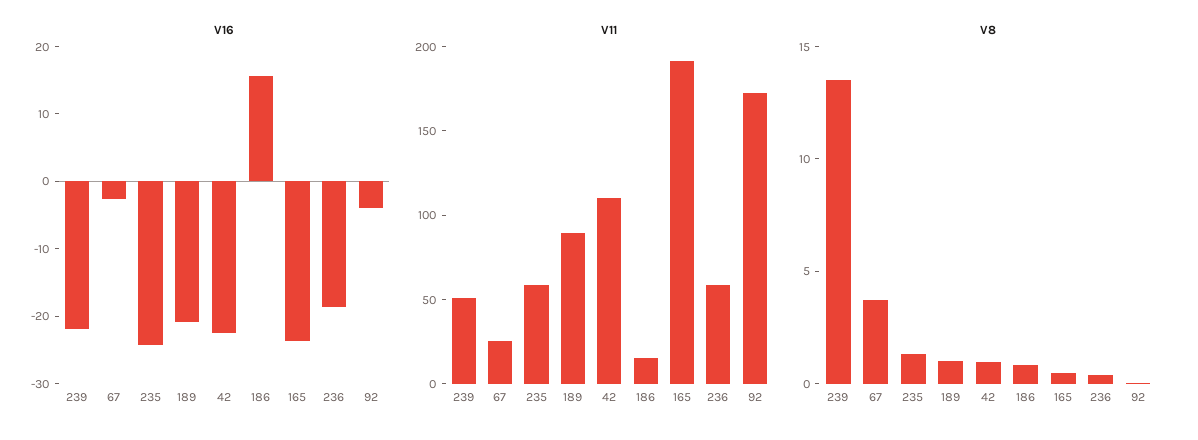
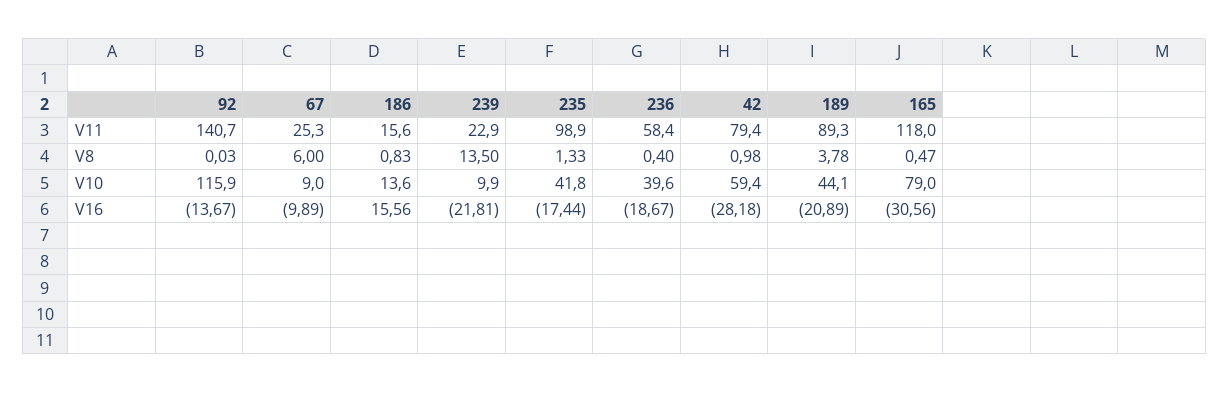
  {
    "V16": {
      "239": -21.81,
-     "67": -2,
+     "67": -9.89,
-     "235": -24,
+     "235": -17.44,
      "189": -20.89,
-     "42": -22,
+     "42": -28.18,
      "186": 15.56,
-     "165": -24,
+     "165": -30.56,
      "236": -18.67,
-     "92": -4
+     "92": -13.67
    },
    "V11": {
-     "239": 50,
+     "239": 22.9,
      "67": 25.3,
-     "235": 60,
+     "235": 98.9,
      "189": 89.3,
-     "42": 110,
+     "42": 79.4,
      "186": 15.6,
-     "165": 190,
+     "165": 118,
      "236": 58.4,
-     "92": 170
+     "92": 140.7
    },
    "V8": {
      "239": 13.5,
-     "67": 4,
+     "67": 6,
      "235": 1.33,
-     "189": 1,
+     "189": 3.78,
      "42": 0.98,
      "186": 0.83,
      "165": 0.47,
      "236": 0.4,
      "92": 0.03
-   }
+   },
+   "V10": {
+     "92": 115.9,
+     "67": 9,
+     "186": 13.6,
+     "239": 9.9,
+     "235": 41.8,
+     "236": 39.6,
+     "42": 59.4,
+     "189": 44.1,
+     "165": 79
+   }
  }

